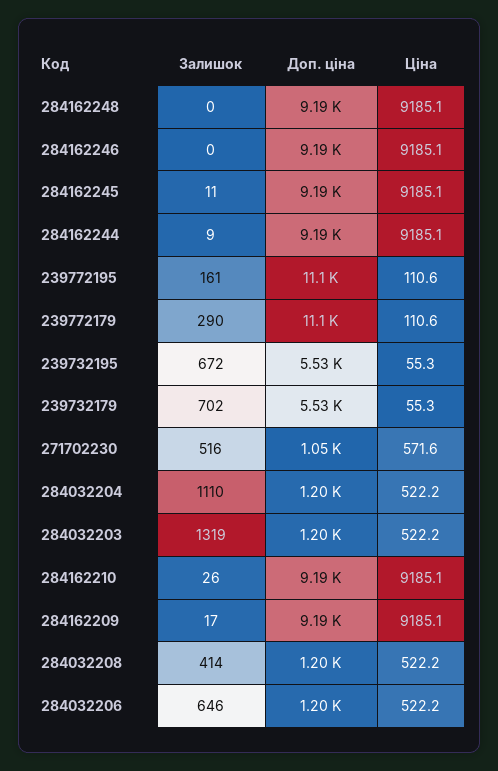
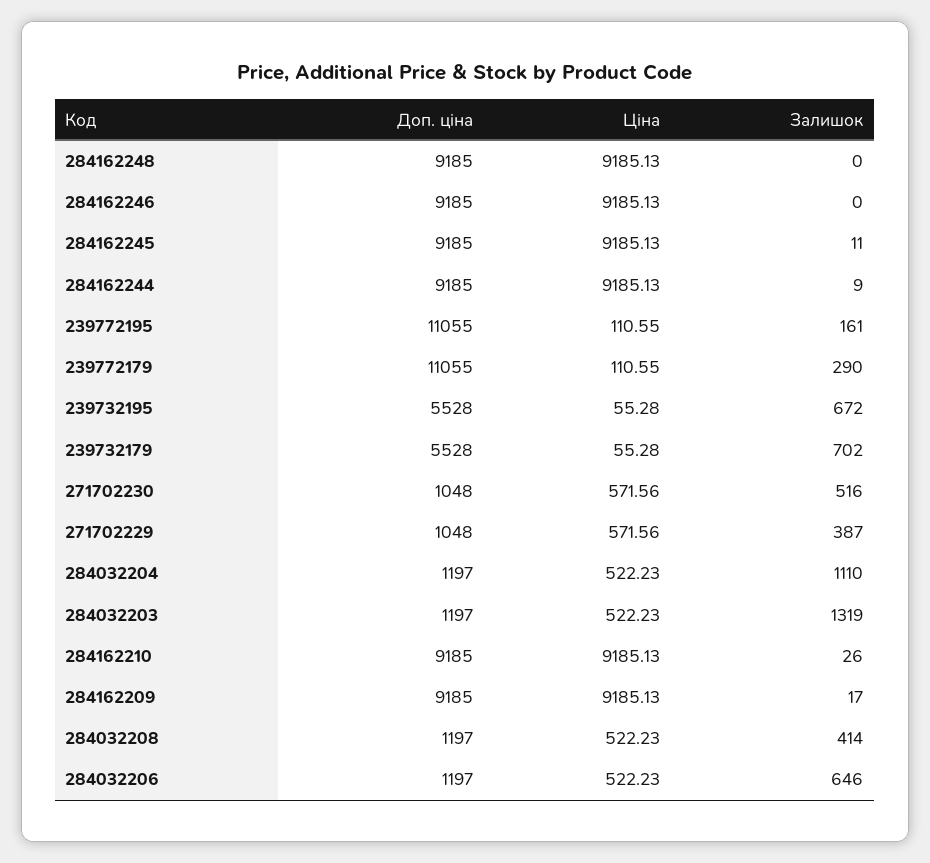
  {
    "Залишок": {
      "284162248": 0,
      "284162246": 0,
      "284162245": 11,
      "284162244": 9,
      "239772195": 161,
      "239772179": 290,
      "239732195": 672,
      "239732179": 702,
      "271702230": 516,
      "284032204": 1110,
      "284032203": 1319,
      "284162210": 26,
      "284162209": 17,
      "284032208": 414,
-     "284032206": 646
+     "284032206": 646,
+     "271702229": 387
    },
    "Доп. ціна": {
      "284162248": 9185,
      "284162246": 9185,
      "284162245": 9185,
      "284162244": 9185,
      "239772195": 11055,
      "239772179": 11055,
      "239732195": 5528,
      "239732179": 5528,
      "271702230": 1048,
      "284032204": 1197,
      "284032203": 1197,
      "284162210": 9185,
      "284162209": 9185,
      "284032208": 1197,
-     "284032206": 1197
+     "284032206": 1197,
+     "271702229": 1048
    },
    "Ціна": {
      "284162248": 9185.13,
      "284162246": 9185.13,
      "284162245": 9185.13,
      "284162244": 9185.13,
      "239772195": 110.55,
      "239772179": 110.55,
      "239732195": 55.28,
      "239732179": 55.28,
      "271702230": 571.56,
      "284032204": 522.23,
      "284032203": 522.23,
      "284162210": 9185.13,
      "284162209": 9185.13,
      "284032208": 522.23,
-     "284032206": 522.23
+     "284032206": 522.23,
+     "271702229": 571.56
    }
  }

